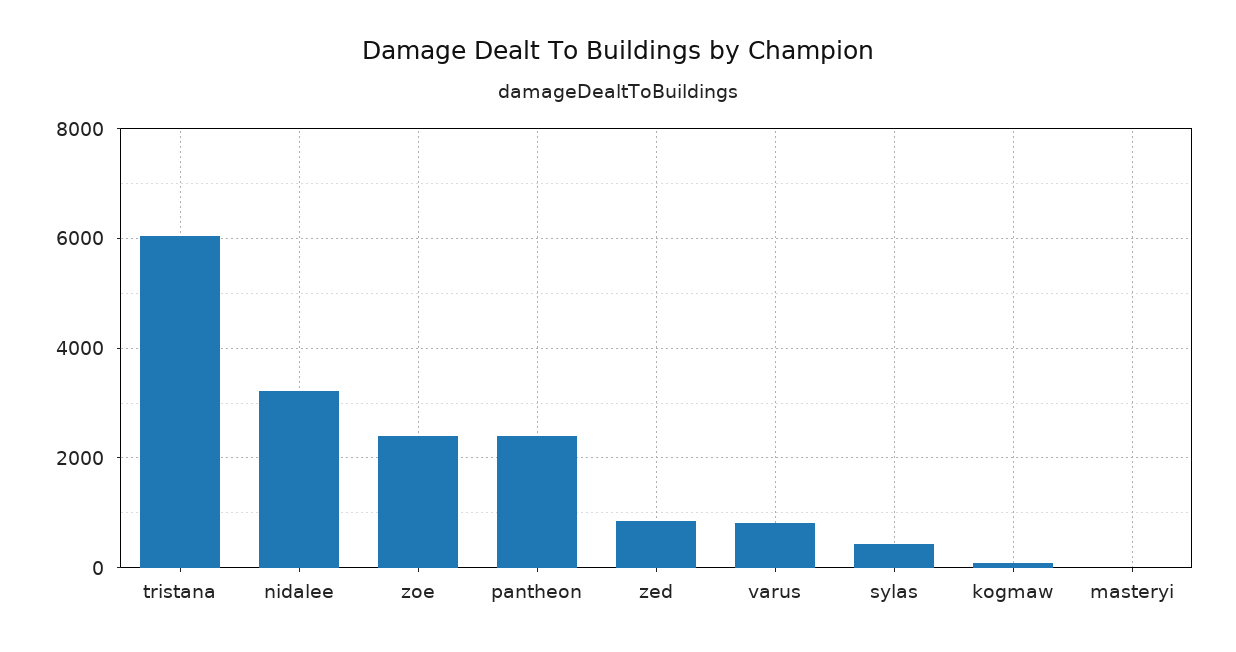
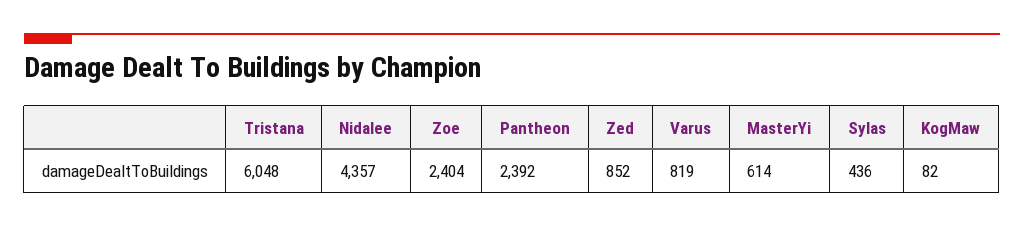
  {
    "tristana": 6048,
-   "nidalee": 3200,
+   "nidalee": 4357,
    "zoe": 2404,
    "pantheon": 2392,
    "zed": 852,
    "varus": 819,
    "sylas": 436,
    "kogmaw": 82,
-   "masteryi": 0
+   "masteryi": 614
  }

